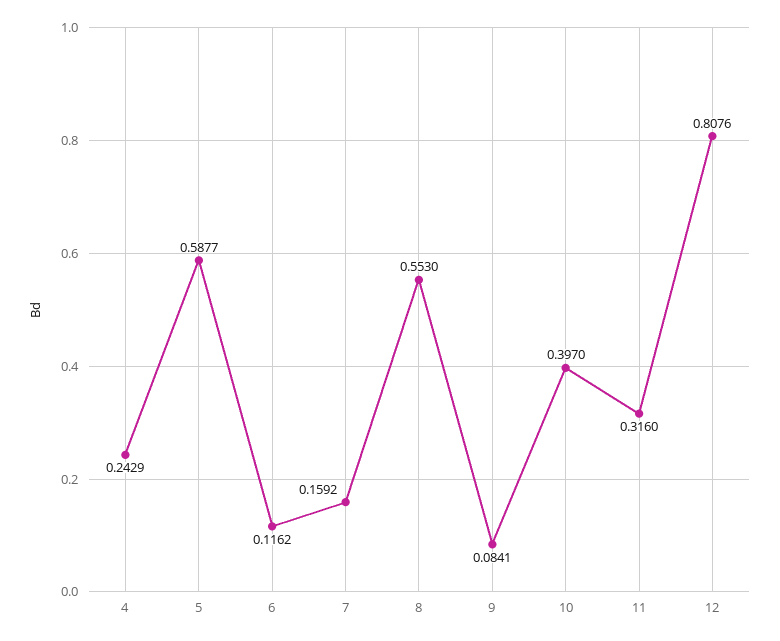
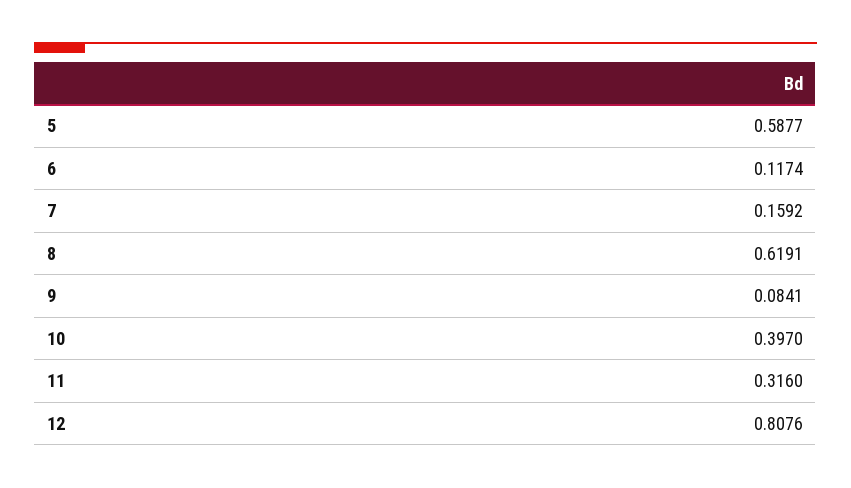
  {
-   "4": 0.2429,
    "5": 0.5877,
-   "6": 0.1162,
+   "6": 0.1174,
    "7": 0.1592,
-   "8": 0.553,
+   "8": 0.6191,
    "9": 0.0841,
    "10": 0.397,
    "11": 0.316,
    "12": 0.8076
  }

